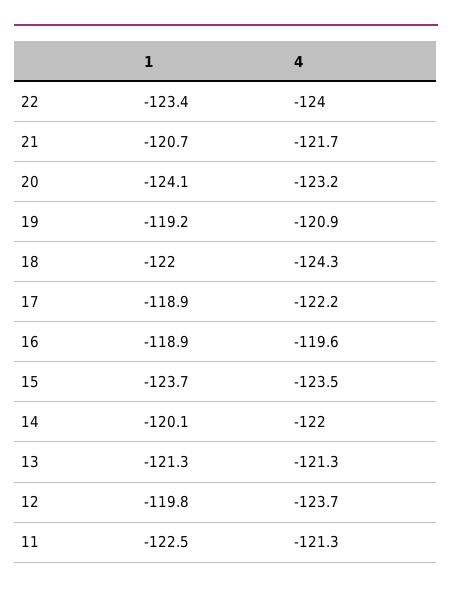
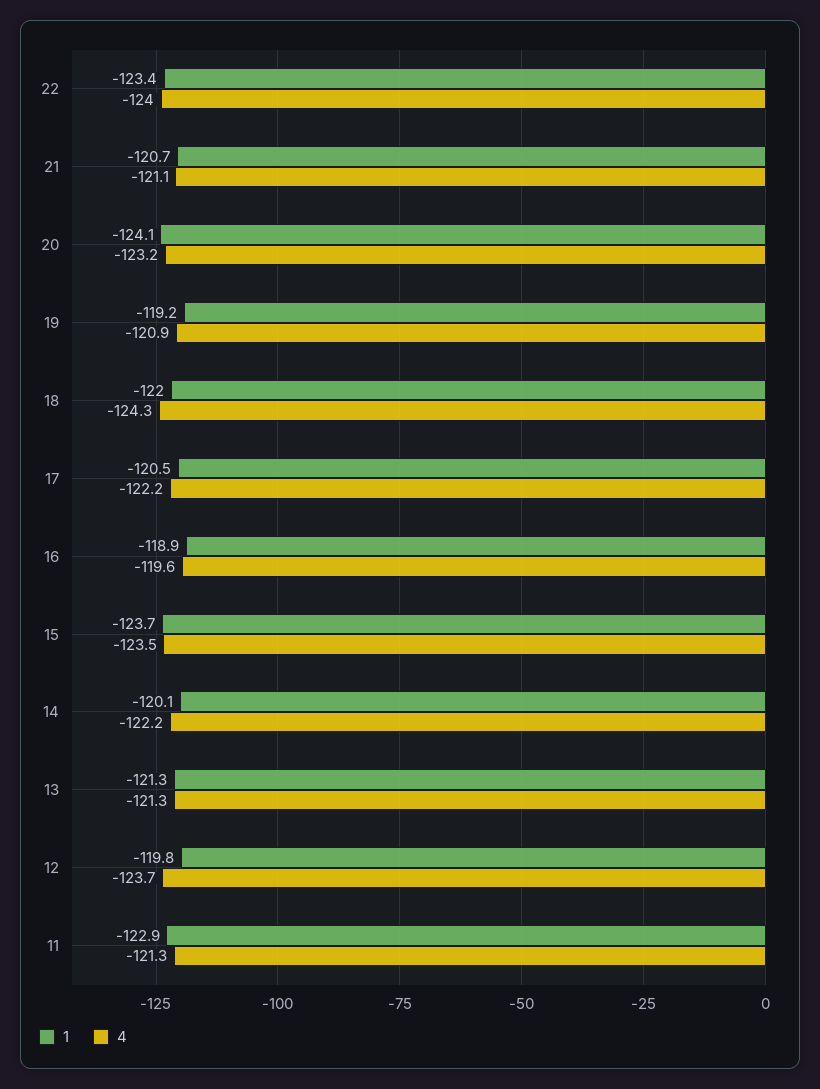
  {
    "1": {
      "22": -123.4,
      "21": -120.7,
      "20": -124.1,
      "19": -119.2,
      "18": -122,
-     "17": -118.9,
+     "17": -120.5,
      "16": -118.9,
      "15": -123.7,
      "14": -120.1,
      "13": -121.3,
      "12": -119.8,
-     "11": -122.5
+     "11": -122.9
    },
    "4": {
      "22": -124,
-     "21": -121.7,
+     "21": -121.1,
      "20": -123.2,
      "19": -120.9,
      "18": -124.3,
      "17": -122.2,
      "16": -119.6,
      "15": -123.5,
-     "14": -122,
+     "14": -122.2,
      "13": -121.3,
      "12": -123.7,
      "11": -121.3
    }
  }

